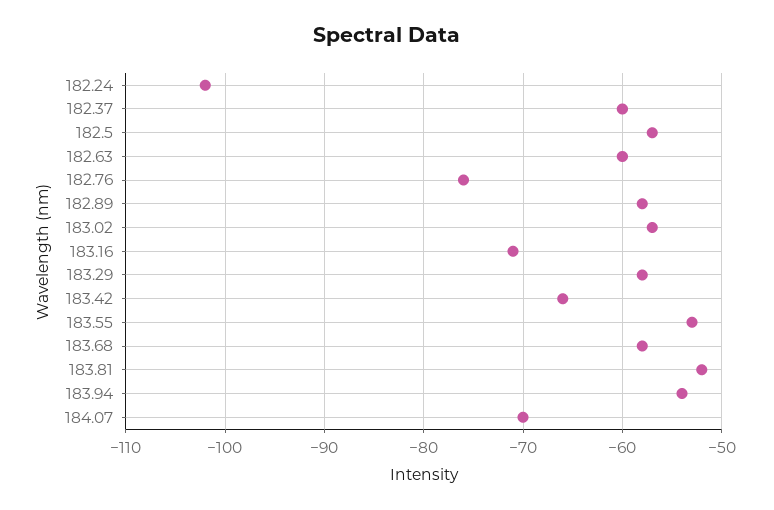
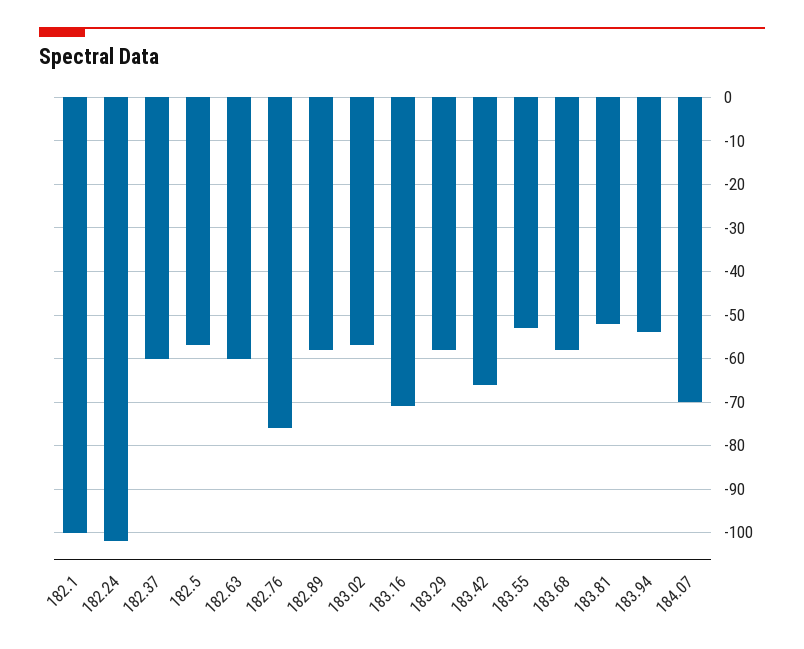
  {
    "182.24": -102,
    "182.37": -60,
    "182.5": -57,
    "182.63": -60,
    "182.76": -76,
    "182.89": -58,
    "183.02": -57,
    "183.16": -71,
    "183.29": -58,
    "183.42": -66,
    "183.55": -53,
    "183.68": -58,
    "183.81": -52,
    "183.94": -54,
-   "184.07": -70
+   "184.07": -70,
+   "182.1": -100
  }

